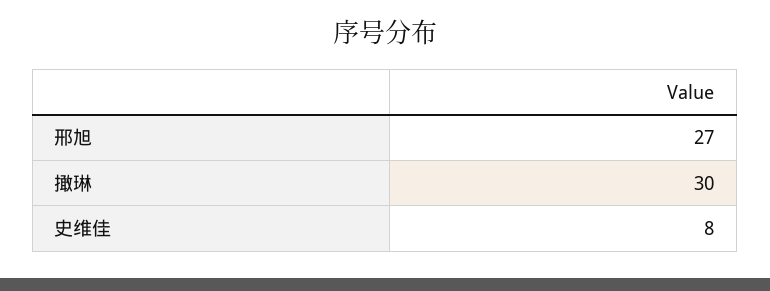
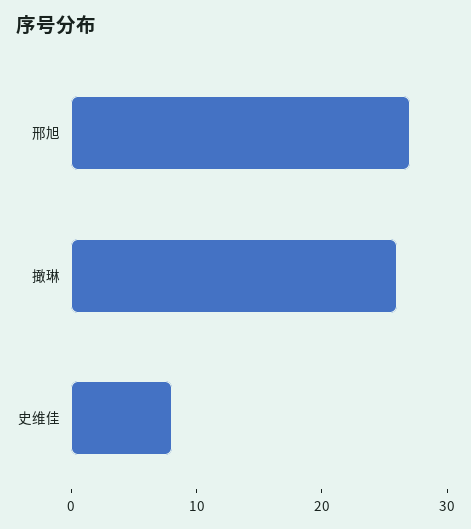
  {
    "邢旭": 27,
-   "撖琳": 30,
+   "撖琳": 26,
    "史维佳": 8
  }

